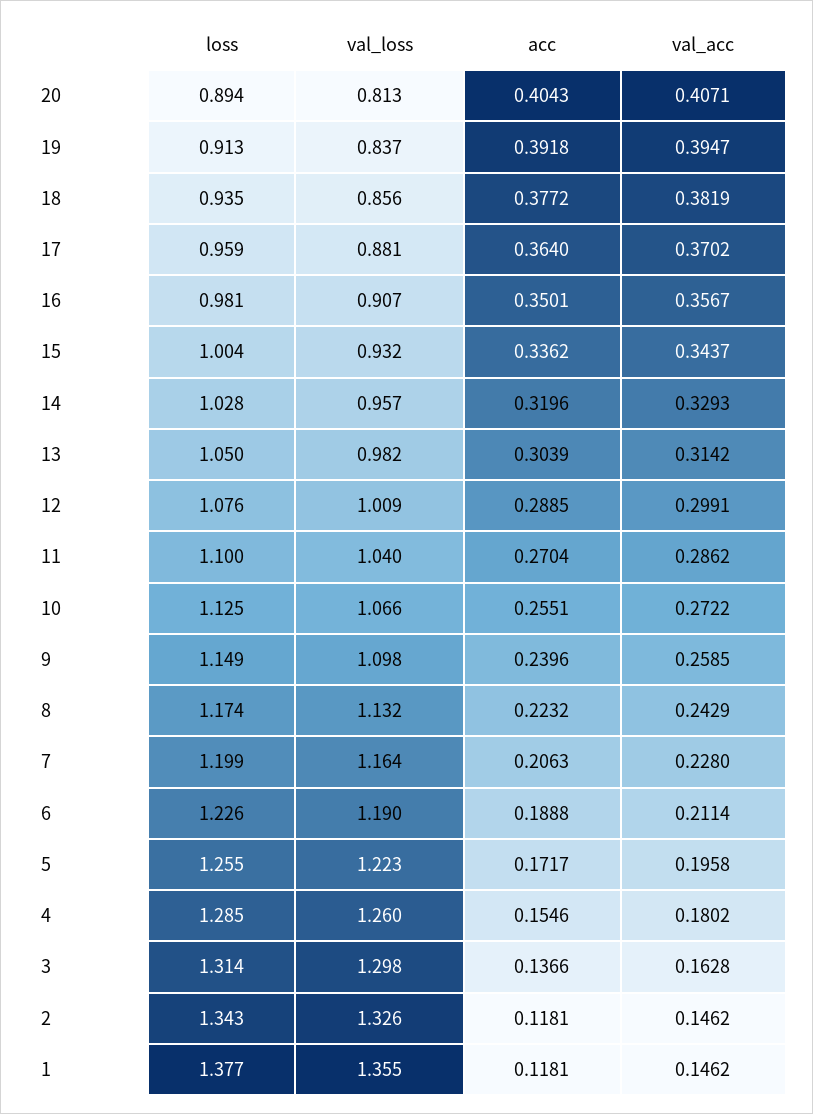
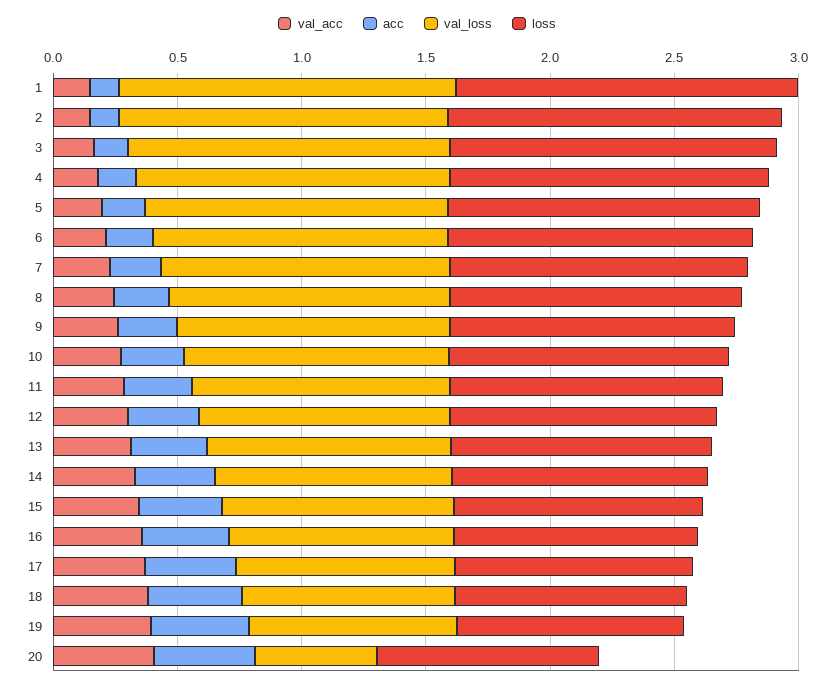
  {
    "loss": {
      "20": 0.894,
      "19": 0.913,
      "18": 0.935,
      "17": 0.959,
      "16": 0.981,
      "15": 1.004,
      "14": 1.028,
      "13": 1.05,
      "12": 1.076,
      "11": 1.1,
      "10": 1.125,
      "9": 1.149,
      "8": 1.174,
      "7": 1.199,
      "6": 1.226,
      "5": 1.255,
      "4": 1.285,
      "3": 1.314,
      "2": 1.343,
      "1": 1.377
    },
    "val_loss": {
-     "20": 0.813,
+     "20": 0.5,
      "19": 0.837,
      "18": 0.856,
      "17": 0.881,
      "16": 0.907,
      "15": 0.932,
      "14": 0.957,
      "13": 0.982,
      "12": 1.009,
      "11": 1.04,
      "10": 1.066,
      "9": 1.098,
      "8": 1.132,
      "7": 1.164,
      "6": 1.19,
      "5": 1.223,
      "4": 1.26,
      "3": 1.298,
      "2": 1.326,
      "1": 1.355
    },
    "acc": {
      "20": 0.4043,
      "19": 0.3918,
      "18": 0.3772,
      "17": 0.364,
      "16": 0.3501,
      "15": 0.3362,
      "14": 0.3196,
      "13": 0.3039,
      "12": 0.2885,
      "11": 0.2704,
      "10": 0.2551,
      "9": 0.2396,
      "8": 0.2232,
      "7": 0.2063,
      "6": 0.1888,
      "5": 0.1717,
      "4": 0.1546,
      "3": 0.1366,
      "2": 0.1181,
      "1": 0.1181
    },
    "val_acc": {
      "20": 0.4071,
      "19": 0.3947,
      "18": 0.3819,
      "17": 0.3702,
      "16": 0.3567,
      "15": 0.3437,
      "14": 0.3293,
      "13": 0.3142,
      "12": 0.2991,
      "11": 0.2862,
      "10": 0.2722,
      "9": 0.2585,
      "8": 0.2429,
      "7": 0.228,
      "6": 0.2114,
      "5": 0.1958,
      "4": 0.1802,
      "3": 0.1628,
      "2": 0.1462,
      "1": 0.1462
    }
  }

